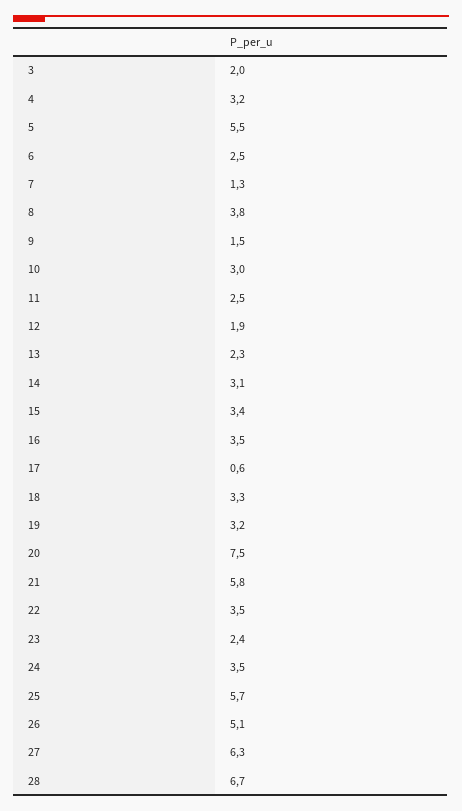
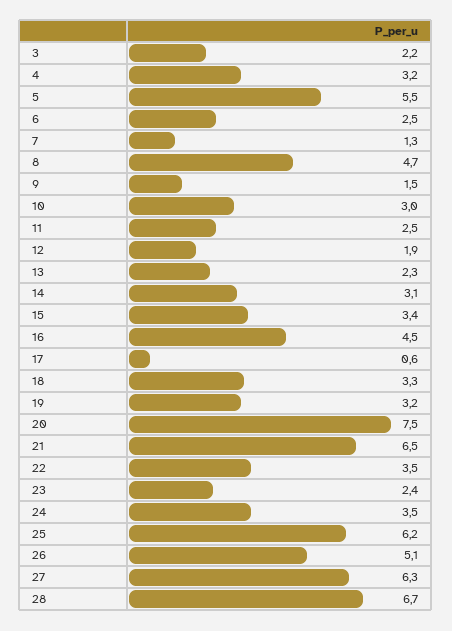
  {
-   "3": 2,
+   "3": 2.2,
    "4": 3.2,
    "5": 5.5,
    "6": 2.5,
    "7": 1.3,
-   "8": 3.8,
+   "8": 4.7,
    "9": 1.5,
    "10": 3,
    "11": 2.5,
    "12": 1.9,
    "13": 2.3,
    "14": 3.1,
    "15": 3.4,
-   "16": 3.5,
+   "16": 4.5,
    "17": 0.6,
    "18": 3.3,
    "19": 3.2,
    "20": 7.5,
-   "21": 5.8,
+   "21": 6.5,
    "22": 3.5,
    "23": 2.4,
    "24": 3.5,
-   "25": 5.7,
+   "25": 6.2,
    "26": 5.1,
    "27": 6.3,
    "28": 6.7
  }

